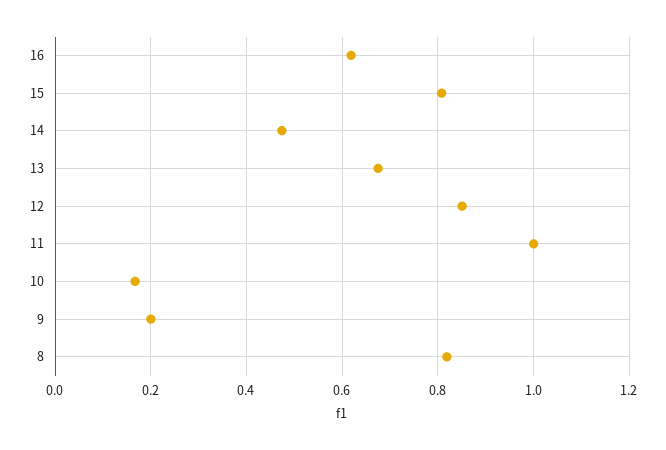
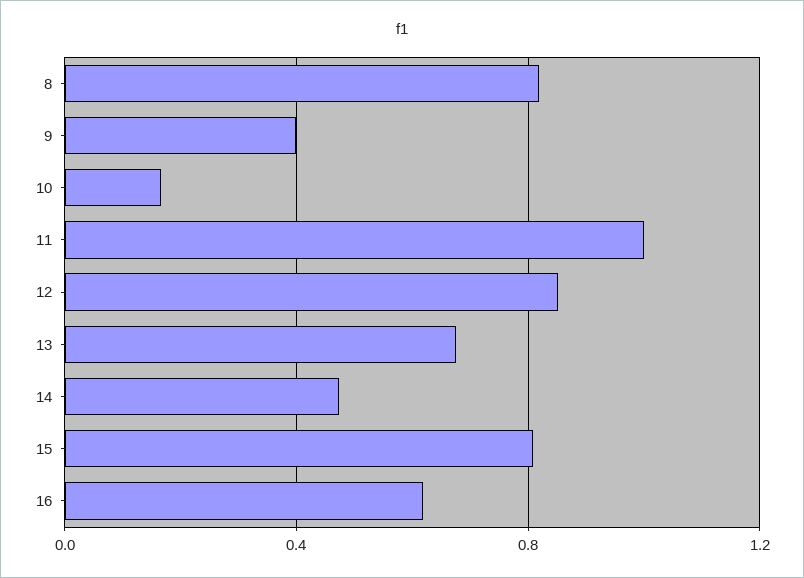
  {
    "16": 0.62,
    "15": 0.8,
    "14": 0.48,
    "13": 0.68,
    "12": 0.86,
    "11": 1,
    "10": 0.16,
-   "9": 0.2,
+   "9": 0.4,
    "8": 0.82
  }

